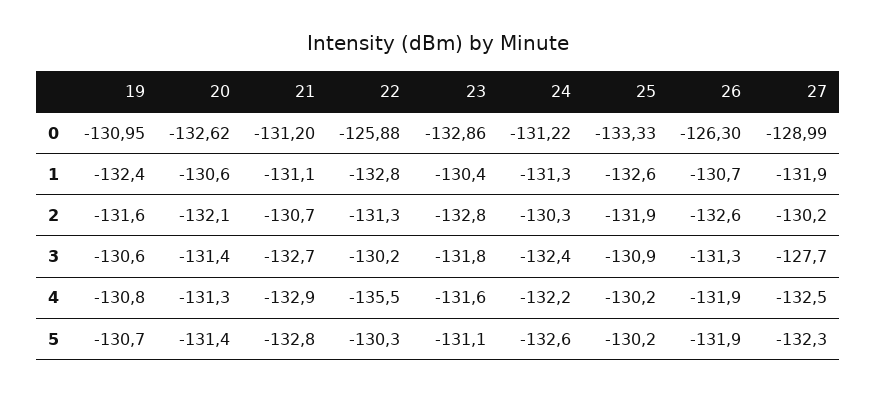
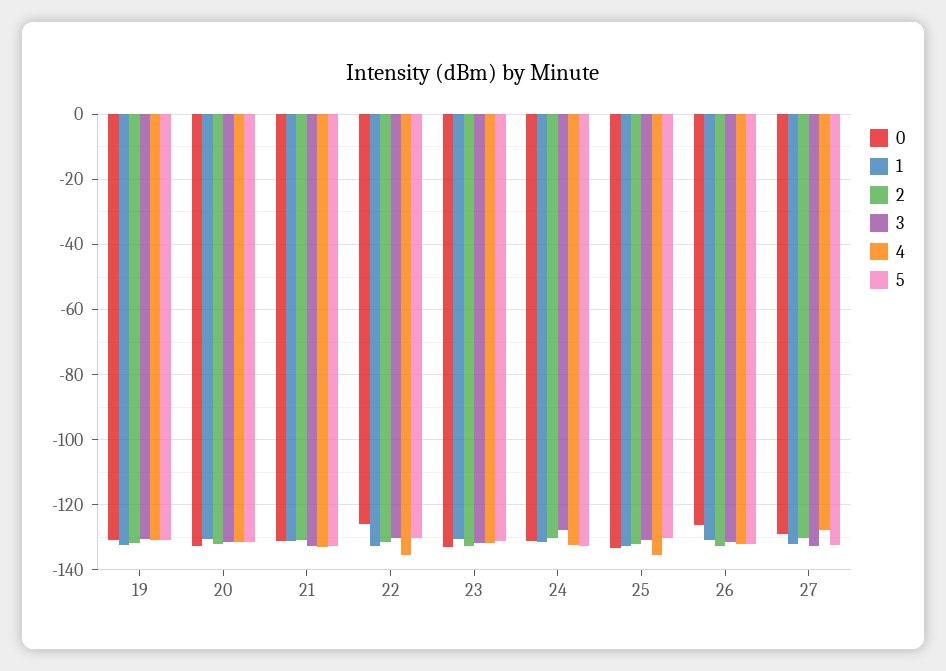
  {
    "0": {
      "19": -130.95,
      "20": -132.62,
      "21": -131.2,
      "22": -125.88,
      "23": -132.86,
      "24": -131.22,
      "25": -133.33,
      "26": -126.3,
      "27": -128.99
    },
    "1": {
      "19": -132.4,
      "20": -130.6,
      "21": -131.1,
      "22": -132.8,
      "23": -130.4,
      "24": -131.3,
      "25": -132.6,
      "26": -130.7,
      "27": -131.9
    },
    "2": {
      "19": -131.6,
      "20": -132.1,
      "21": -130.7,
      "22": -131.3,
      "23": -132.8,
      "24": -130.3,
      "25": -131.9,
      "26": -132.6,
      "27": -130.2
    },
    "3": {
      "19": -130.6,
      "20": -131.4,
      "21": -132.7,
      "22": -130.2,
      "23": -131.8,
-     "24": -132.4,
+     "24": -128,
      "25": -130.9,
      "26": -131.3,
-     "27": -127.7
+     "27": -132
    },
    "4": {
      "19": -130.8,
      "20": -131.3,
      "21": -132.9,
      "22": -135.5,
      "23": -131.6,
      "24": -132.2,
-     "25": -130.2,
+     "25": -136,
      "26": -131.9,
-     "27": -132.5
+     "27": -128
    },
    "5": {
      "19": -130.7,
      "20": -131.4,
      "21": -132.8,
      "22": -130.3,
      "23": -131.1,
      "24": -132.6,
      "25": -130.2,
      "26": -131.9,
      "27": -132.3
    }
  }

